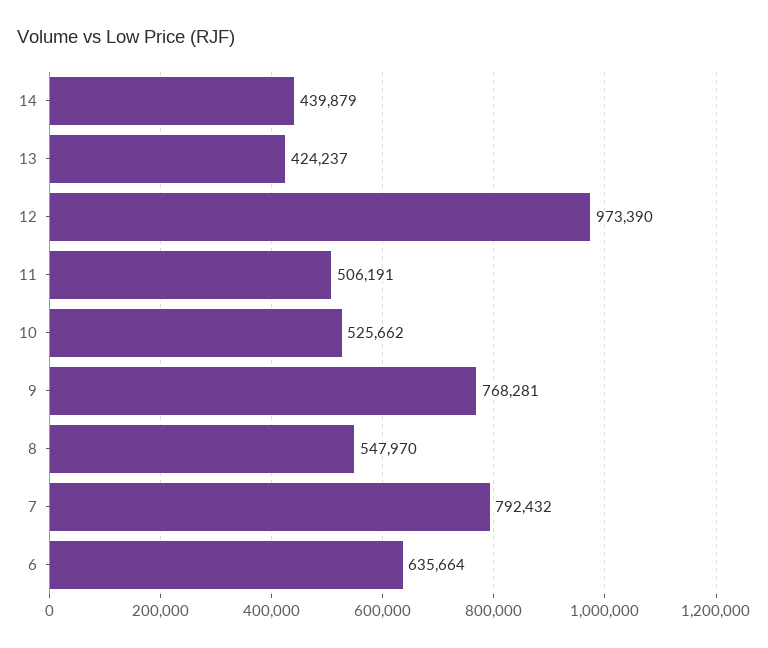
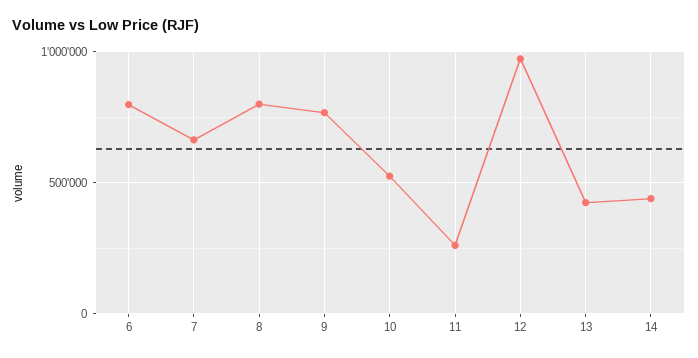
  {
    "14": 439879,
    "13": 424237,
    "12": 973390,
-   "11": 506191,
+   "11": 250000,
    "10": 525662,
    "9": 768281,
-   "8": 547970,
+   "8": 800000,
-   "7": 792432,
+   "7": 650000,
-   "6": 635664
+   "6": 800000
  }

